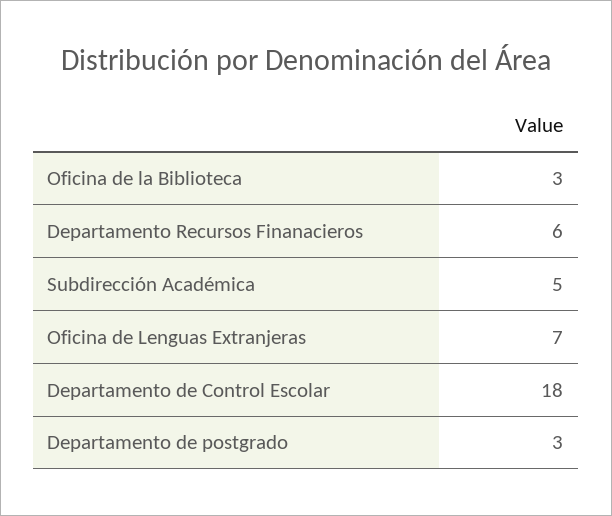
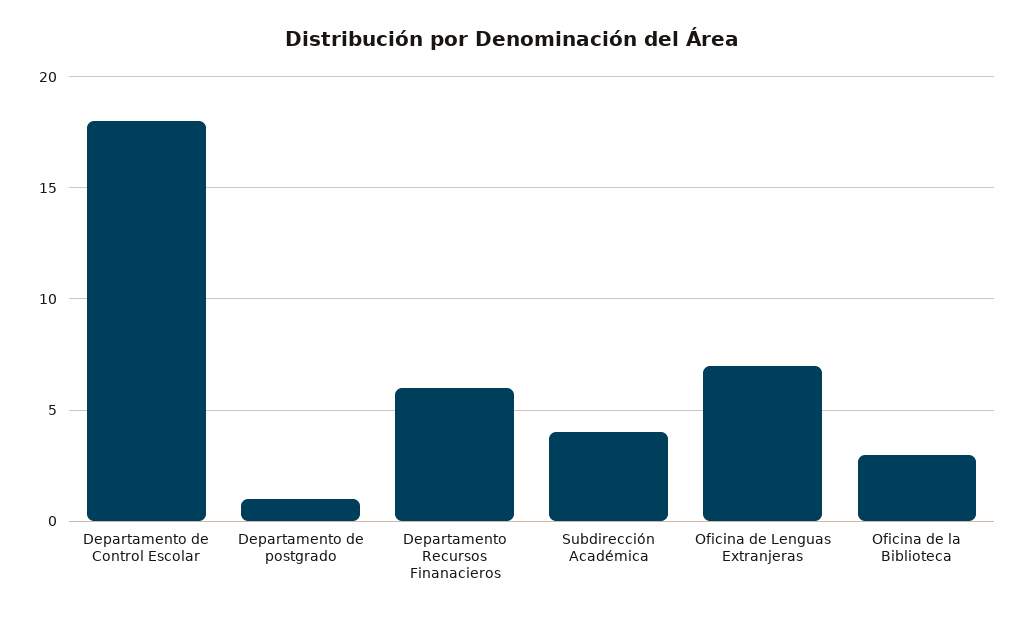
  {
    "Oficina de la Biblioteca": 3,
    "Departamento Recursos Finanacieros": 6,
-   "Subdirección Académica": 5,
+   "Subdirección Académica": 4,
    "Oficina de Lenguas Extranjeras": 7,
    "Departamento de Control Escolar": 18,
-   "Departamento de postgrado": 3
+   "Departamento de postgrado": 1
  }

